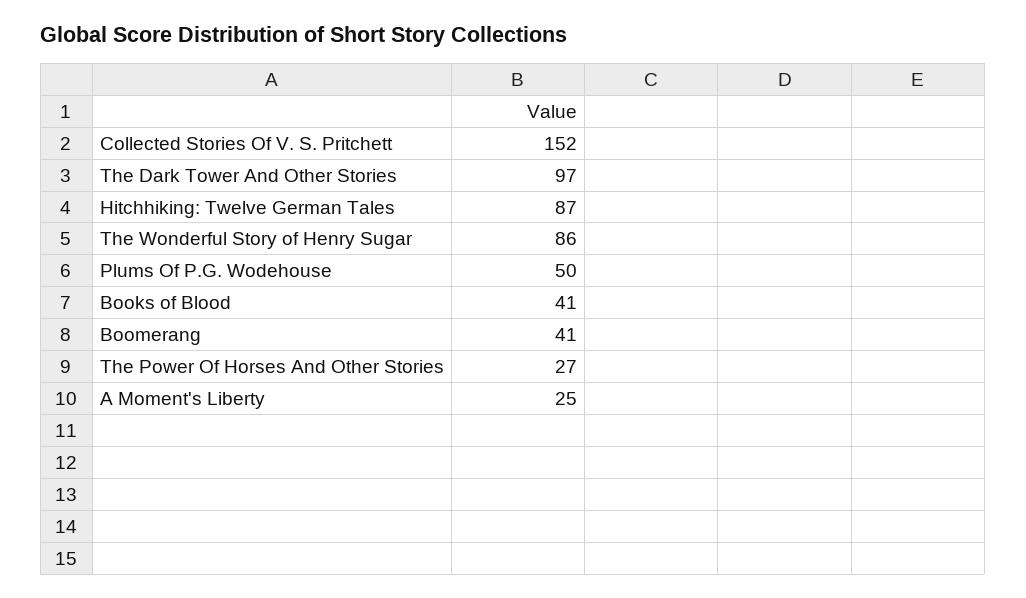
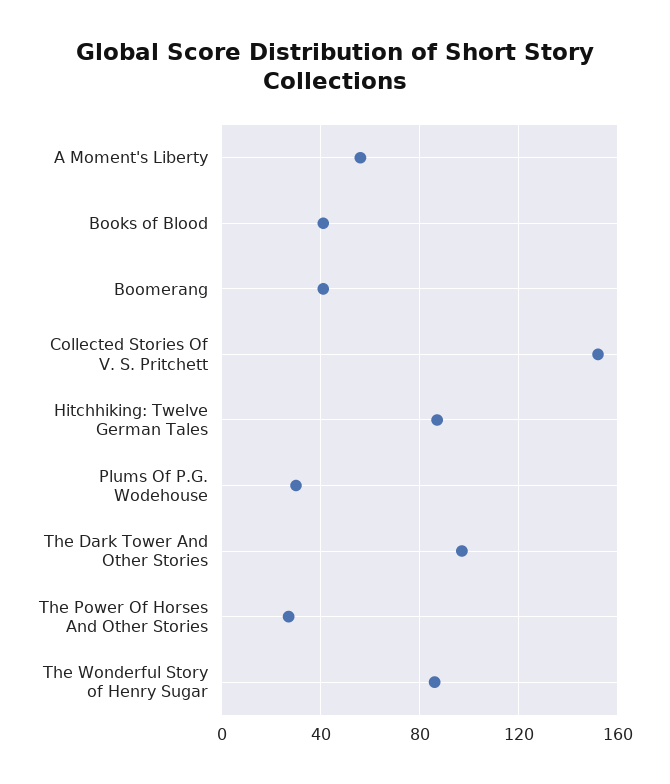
  {
    "Collected Stories Of V. S. Pritchett": 152,
    "The Dark Tower And Other Stories": 97,
    "Hitchhiking: Twelve German Tales": 87,
    "The Wonderful Story of Henry Sugar": 86,
-   "Plums Of P.G. Wodehouse": 50,
+   "Plums Of P.G. Wodehouse": 30,
    "Books of Blood": 41,
    "Boomerang": 41,
    "The Power Of Horses And Other Stories": 27,
-   "A Moment's Liberty": 25
+   "A Moment's Liberty": 55
  }

